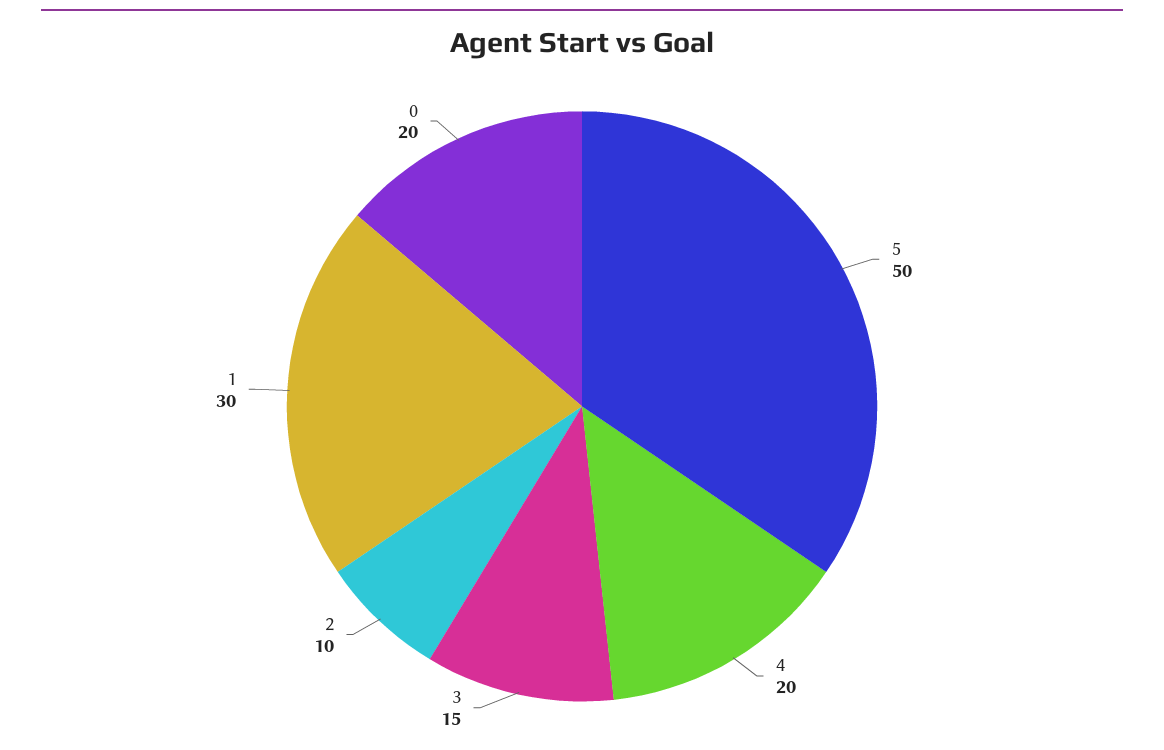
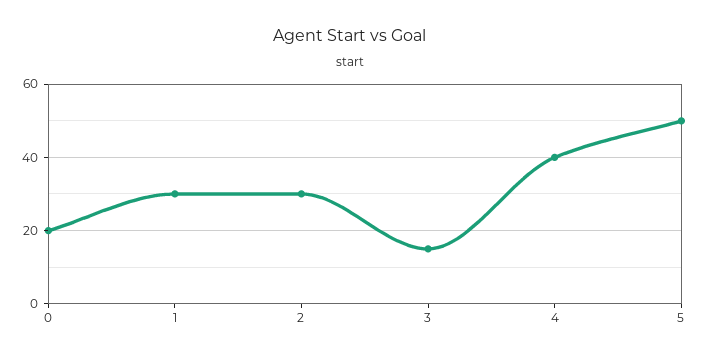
  {
    "5": 50,
-   "4": 20,
+   "4": 40,
    "3": 15,
-   "2": 10,
+   "2": 30,
    "1": 30,
    "0": 20
  }

